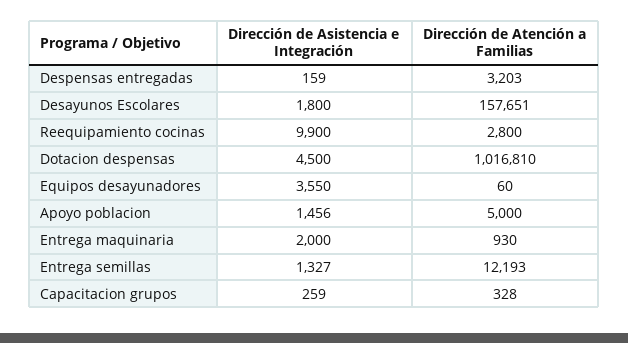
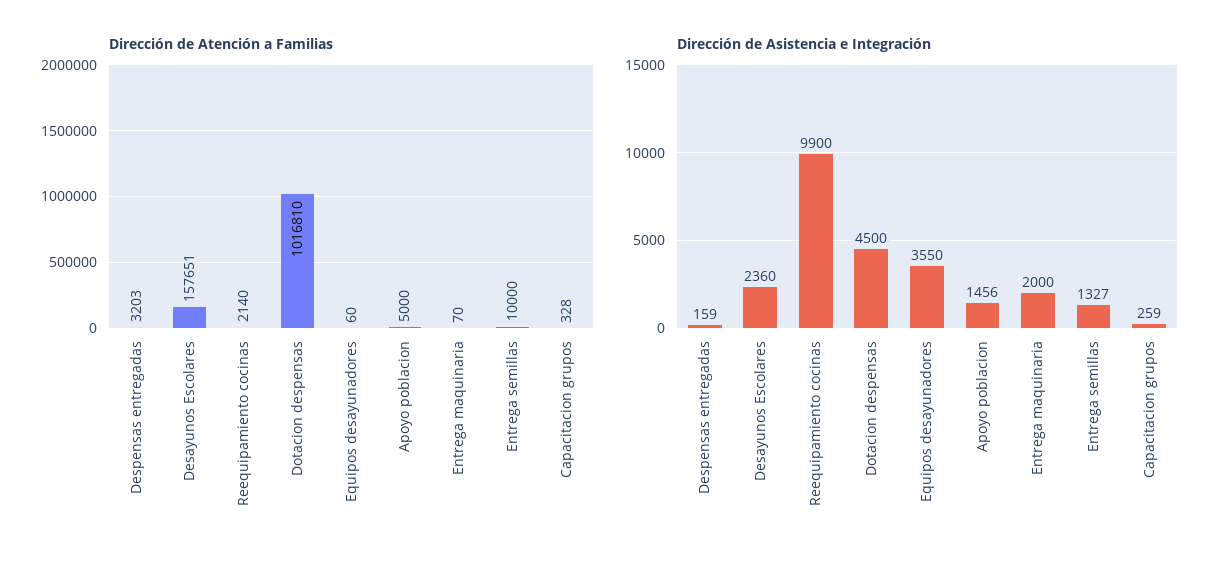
  {
    "Dirección de Asistencia e Integración": {
      "Despensas entregadas": 159,
-     "Desayunos Escolares": 1800,
+     "Desayunos Escolares": 2360,
      "Reequipamiento cocinas": 9900,
      "Dotacion despensas": 4500,
      "Equipos desayunadores": 3550,
      "Apoyo poblacion": 1456,
      "Entrega maquinaria": 2000,
      "Entrega semillas": 1327,
      "Capacitacion grupos": 259
    },
    "Dirección de Atención a Familias": {
      "Despensas entregadas": 3203,
      "Desayunos Escolares": 157651,
-     "Reequipamiento cocinas": 2800,
+     "Reequipamiento cocinas": 2140,
      "Dotacion despensas": 1016810,
      "Equipos desayunadores": 60,
      "Apoyo poblacion": 5000,
-     "Entrega maquinaria": 930,
+     "Entrega maquinaria": 70,
-     "Entrega semillas": 12193,
+     "Entrega semillas": 10000,
      "Capacitacion grupos": 328
    }
  }

